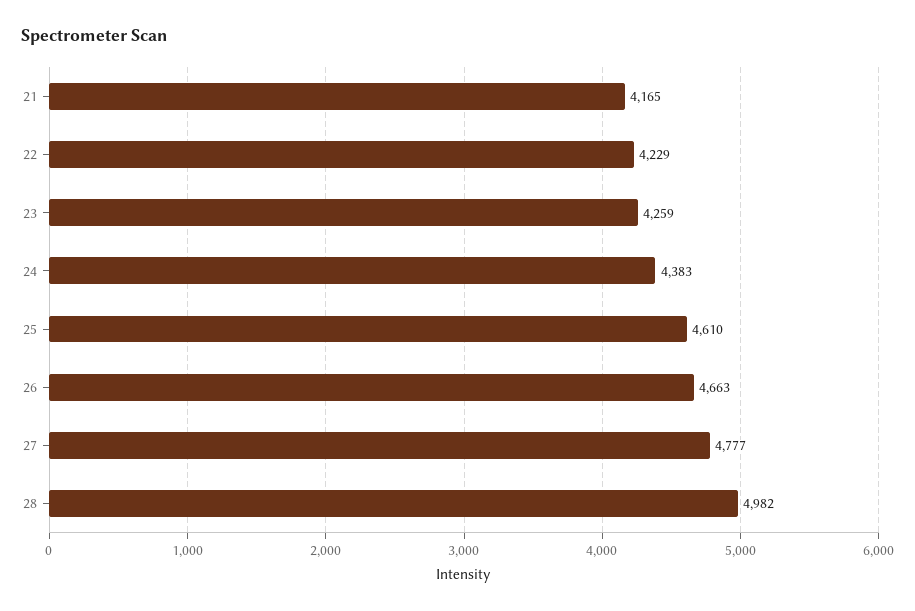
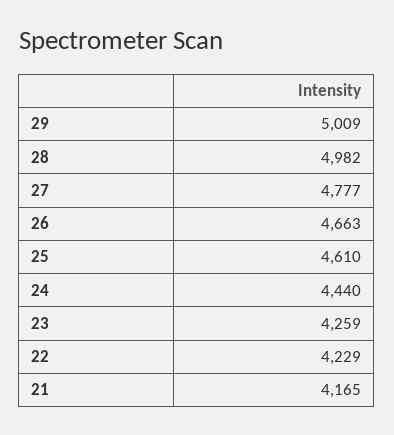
  {
    "21": 4165,
    "22": 4229,
    "23": 4259,
-   "24": 4383,
+   "24": 4440,
    "25": 4610,
    "26": 4663,
    "27": 4777,
-   "28": 4982
+   "28": 4982,
+   "29": 5009
  }

